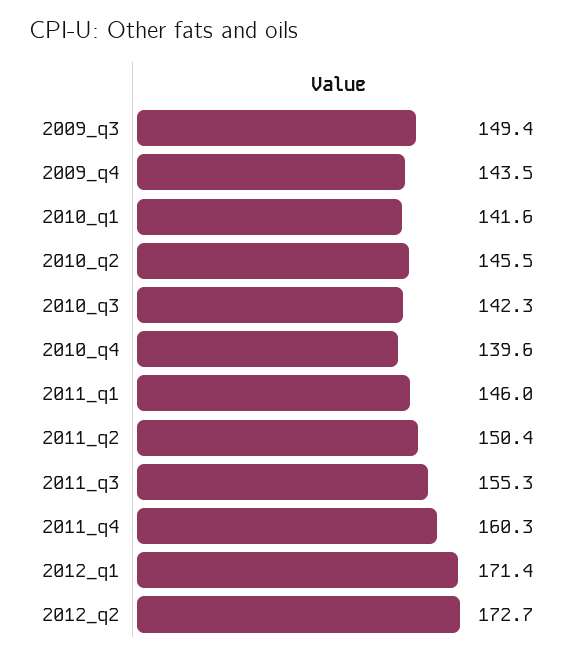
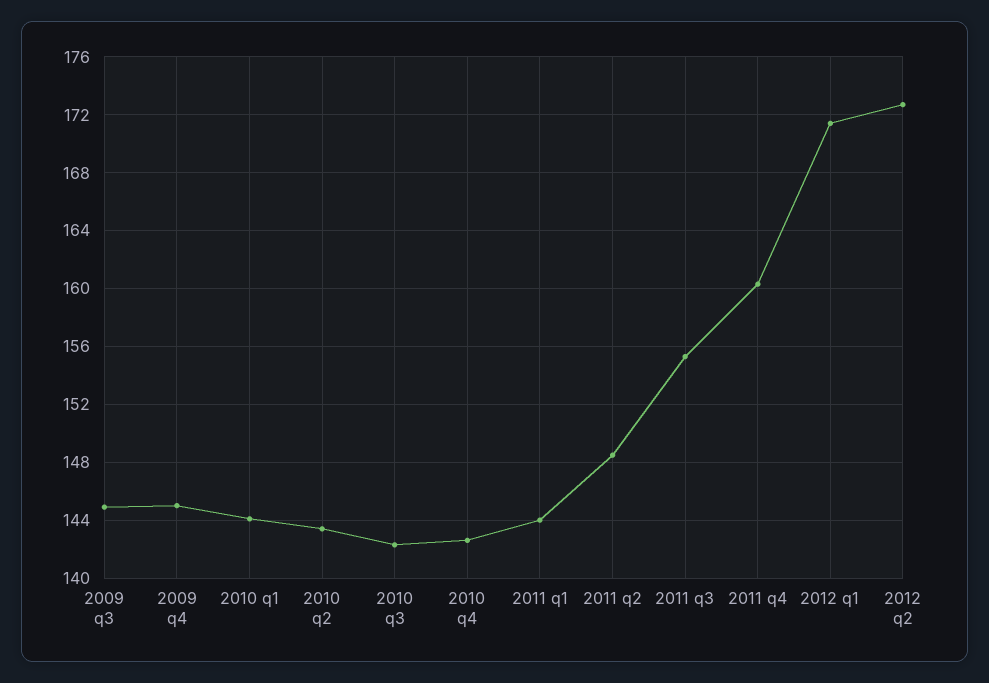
  {
-   "2009_q3": 149.4,
+   "2009_q3": 145,
-   "2009_q4": 143.5,
+   "2009_q4": 145,
-   "2010_q1": 141.6,
+   "2010_q1": 144,
-   "2010_q2": 145.5,
+   "2010_q2": 143.5,
    "2010_q3": 142.3,
-   "2010_q4": 139.6,
+   "2010_q4": 142.5,
-   "2011_q1": 146,
+   "2011_q1": 144,
-   "2011_q2": 150.4,
+   "2011_q2": 148.5,
    "2011_q3": 155.3,
    "2011_q4": 160.3,
    "2012_q1": 171.4,
    "2012_q2": 172.7
  }

